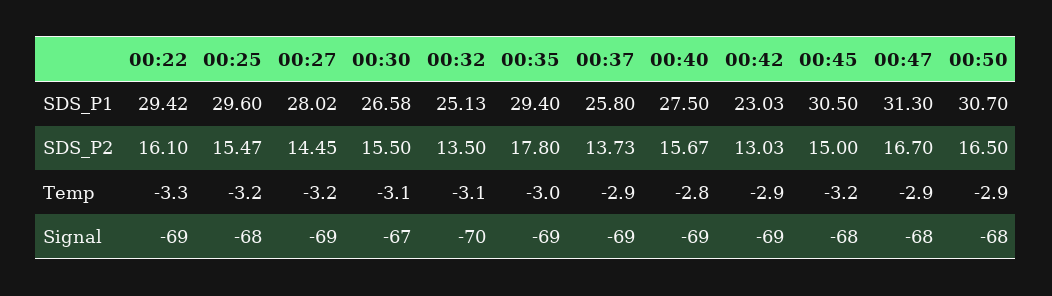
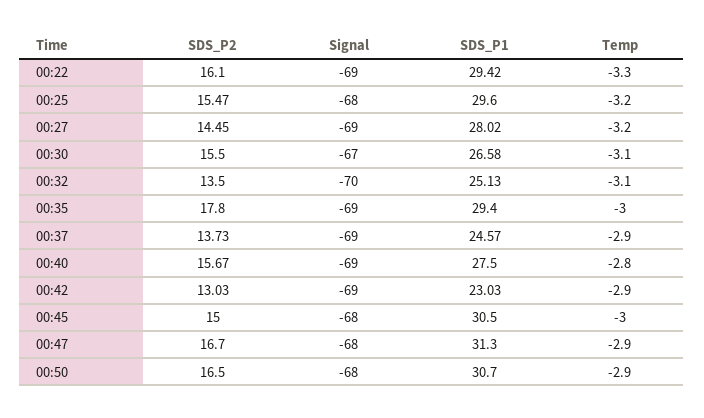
  {
    "00:22": {
      "SDS_P1": 29.42,
      "SDS_P2": 16.1,
      "Temp": -3.3,
      "Signal": -69
    },
    "00:25": {
      "SDS_P1": 29.6,
      "SDS_P2": 15.47,
      "Temp": -3.2,
      "Signal": -68
    },
    "00:27": {
      "SDS_P1": 28.02,
      "SDS_P2": 14.45,
      "Temp": -3.2,
      "Signal": -69
    },
    "00:30": {
      "SDS_P1": 26.58,
      "SDS_P2": 15.5,
      "Temp": -3.1,
      "Signal": -67
    },
    "00:32": {
      "SDS_P1": 25.13,
      "SDS_P2": 13.5,
      "Temp": -3.1,
      "Signal": -70
    },
    "00:35": {
      "SDS_P1": 29.4,
      "SDS_P2": 17.8,
      "Temp": -3,
      "Signal": -69
    },
    "00:37": {
-     "SDS_P1": 25.8,
+     "SDS_P1": 24.57,
      "SDS_P2": 13.73,
      "Temp": -2.9,
      "Signal": -69
    },
    "00:40": {
      "SDS_P1": 27.5,
      "SDS_P2": 15.67,
      "Temp": -2.8,
      "Signal": -69
    },
    "00:42": {
      "SDS_P1": 23.03,
      "SDS_P2": 13.03,
      "Temp": -2.9,
      "Signal": -69
    },
    "00:45": {
      "SDS_P1": 30.5,
      "SDS_P2": 15,
-     "Temp": -3.2,
+     "Temp": -3,
      "Signal": -68
    },
    "00:47": {
      "SDS_P1": 31.3,
      "SDS_P2": 16.7,
      "Temp": -2.9,
      "Signal": -68
    },
    "00:50": {
      "SDS_P1": 30.7,
      "SDS_P2": 16.5,
      "Temp": -2.9,
      "Signal": -68
    }
  }

